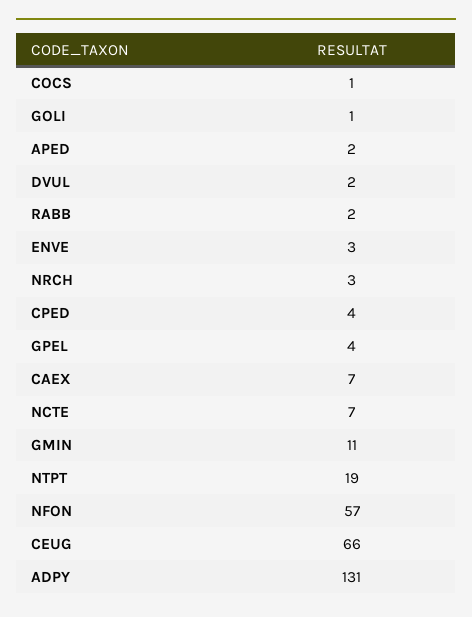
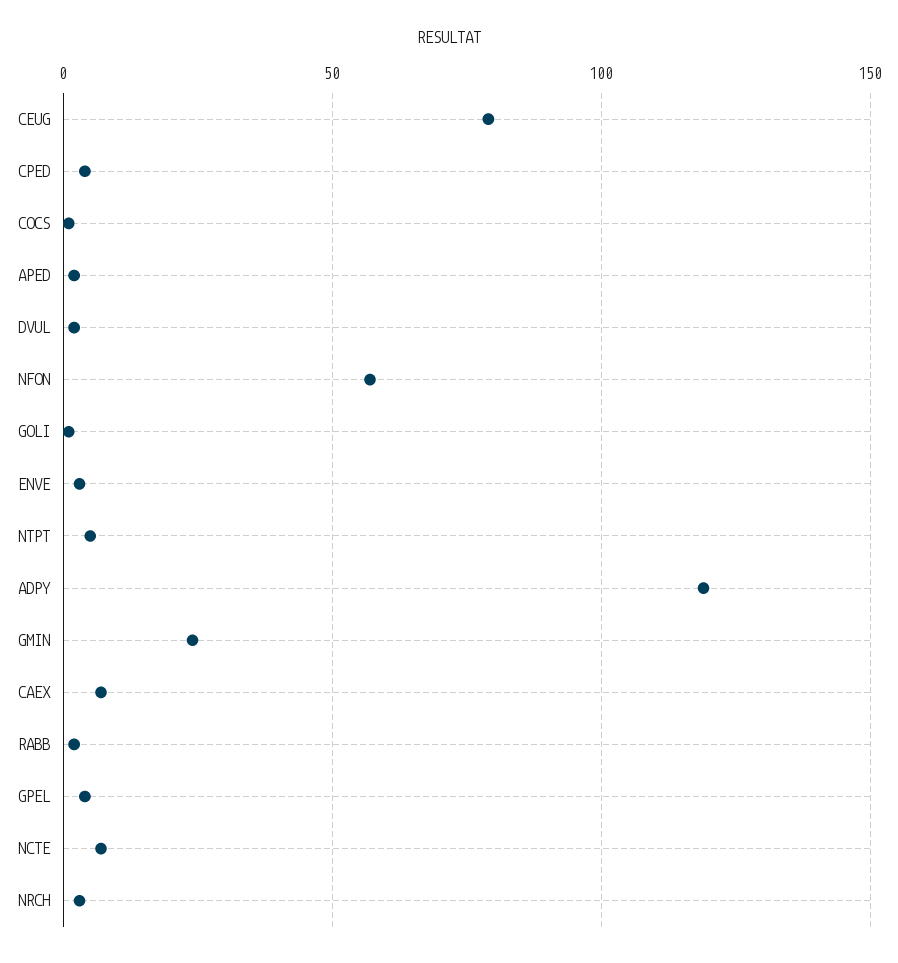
  {
    "COCS": 1,
    "GOLI": 1,
    "APED": 2,
    "DVUL": 2,
    "RABB": 2,
    "ENVE": 3,
    "NRCH": 3,
    "CPED": 4,
    "GPEL": 4,
    "CAEX": 7,
    "NCTE": 7,
-   "GMIN": 11,
+   "GMIN": 25,
-   "NTPT": 19,
+   "NTPT": 5,
    "NFON": 57,
-   "CEUG": 66,
+   "CEUG": 80,
-   "ADPY": 131
+   "ADPY": 120
  }

